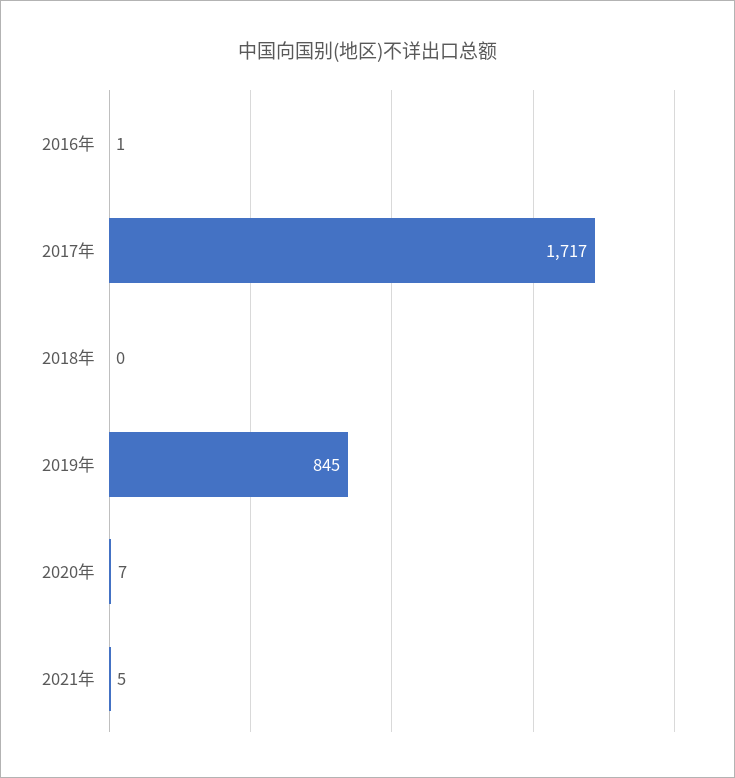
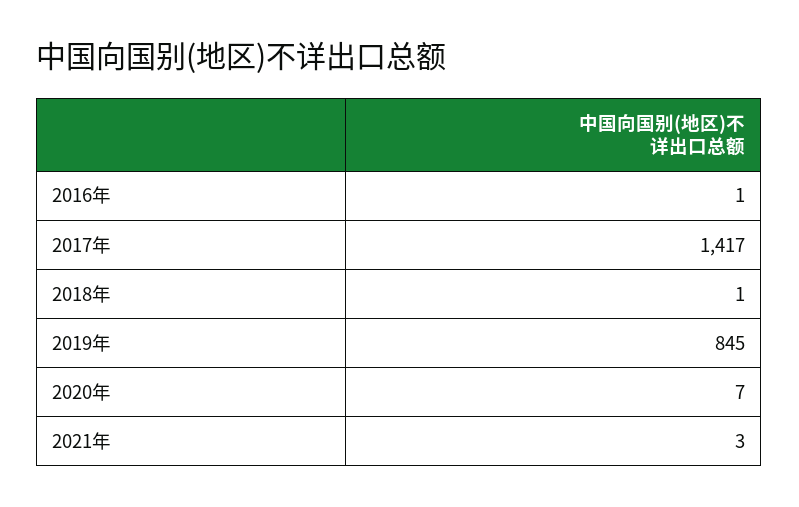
  {
    "2016年": 1,
-   "2017年": 1717,
+   "2017年": 1417,
-   "2018年": 0,
+   "2018年": 1,
    "2019年": 845,
    "2020年": 7,
-   "2021年": 5
+   "2021年": 3
  }

